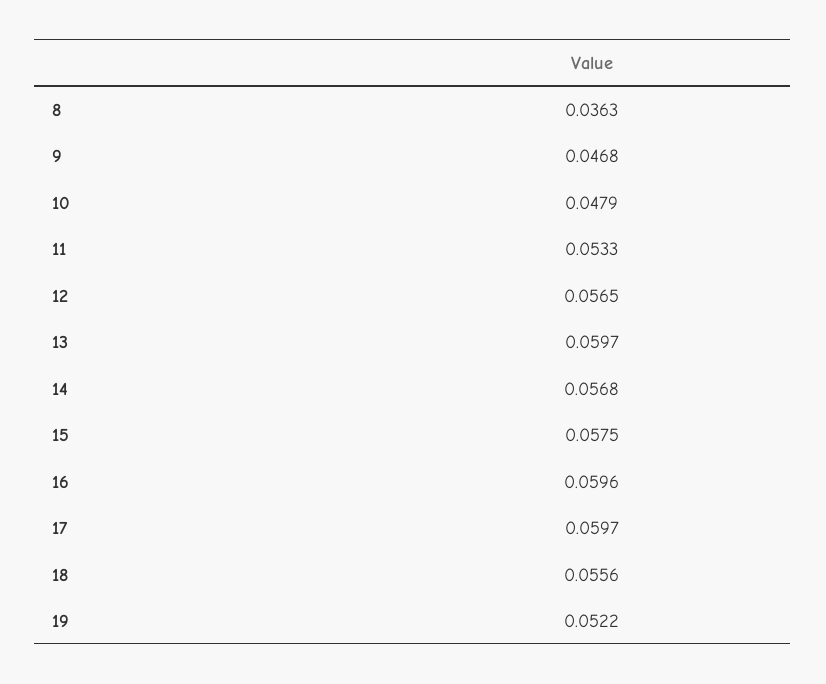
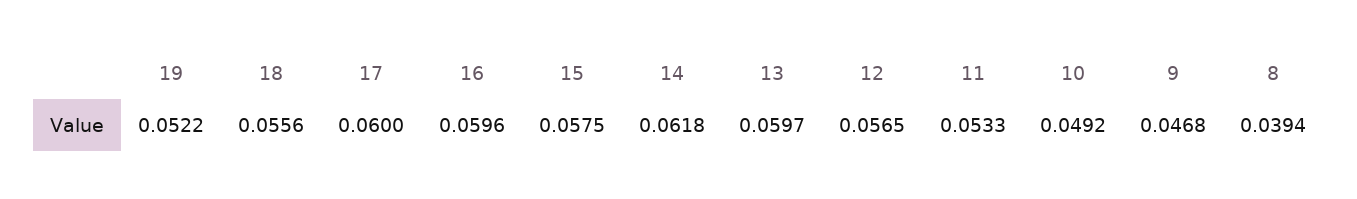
  {
-   "8": 0.0363,
+   "8": 0.0394,
    "9": 0.0468,
-   "10": 0.0479,
+   "10": 0.0492,
    "11": 0.0533,
    "12": 0.0565,
    "13": 0.0597,
-   "14": 0.0568,
+   "14": 0.0618,
    "15": 0.0575,
    "16": 0.0596,
-   "17": 0.0597,
+   "17": 0.06,
    "18": 0.0556,
    "19": 0.0522
  }

